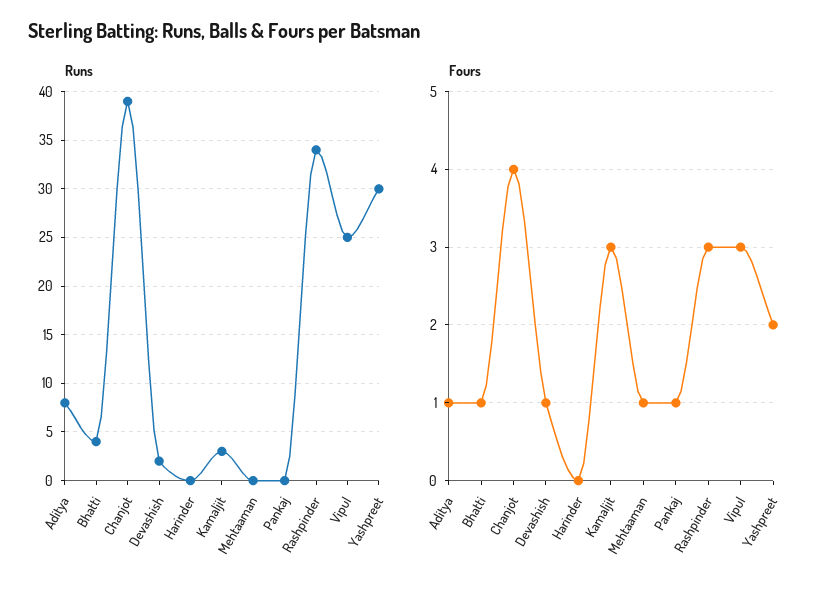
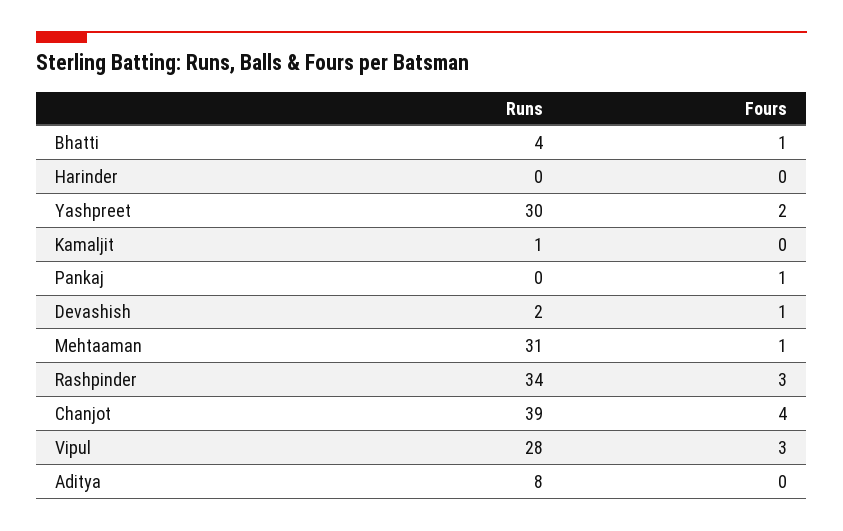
  {
    "Runs": {
      "Aditya": 8,
      "Bhatti": 4,
      "Chanjot": 39,
      "Devashish": 2,
      "Harinder": 0,
-     "Kamaljit": 3,
+     "Kamaljit": 1,
-     "Mehtaaman": 0,
+     "Mehtaaman": 31,
      "Pankaj": 0,
      "Rashpinder": 34,
-     "Vipul": 25,
+     "Vipul": 28,
      "Yashpreet": 30
    },
    "Fours": {
-     "Aditya": 1,
+     "Aditya": 0,
      "Bhatti": 1,
      "Chanjot": 4,
      "Devashish": 1,
      "Harinder": 0,
-     "Kamaljit": 3,
+     "Kamaljit": 0,
      "Mehtaaman": 1,
      "Pankaj": 1,
      "Rashpinder": 3,
      "Vipul": 3,
      "Yashpreet": 2
    }
  }

